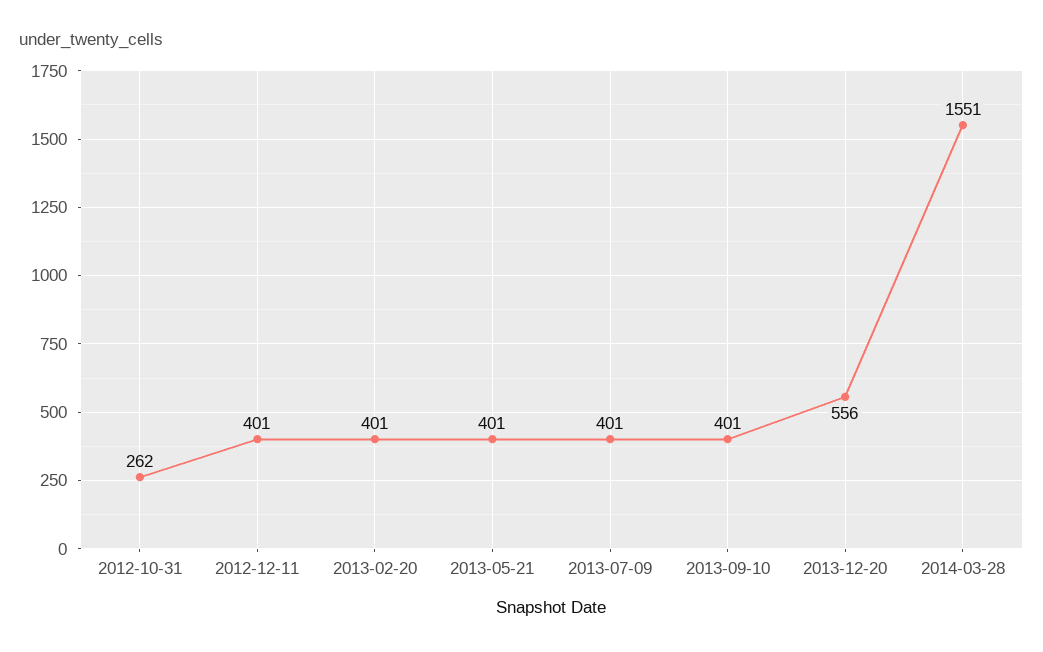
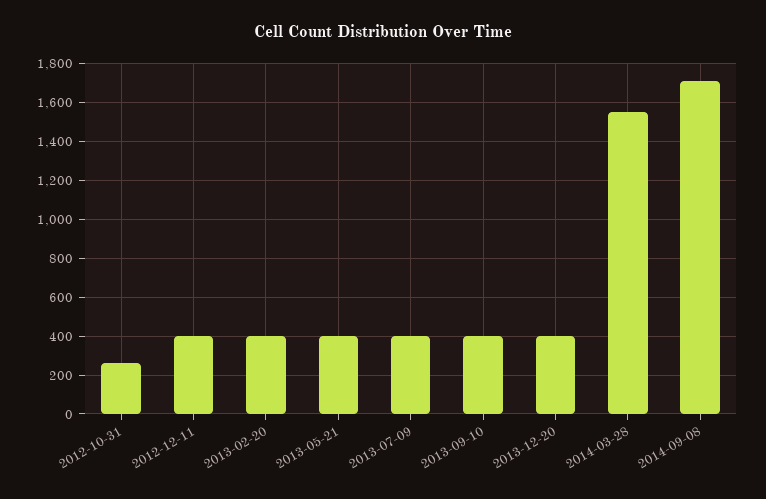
  {
    "2012-10-31": 262,
    "2012-12-11": 401,
    "2013-02-20": 401,
    "2013-05-21": 401,
    "2013-07-09": 401,
    "2013-09-10": 401,
-   "2013-12-20": 556,
+   "2013-12-20": 400,
-   "2014-03-28": 1551
+   "2014-03-28": 1551,
+   "2014-09-08": 1700
  }

